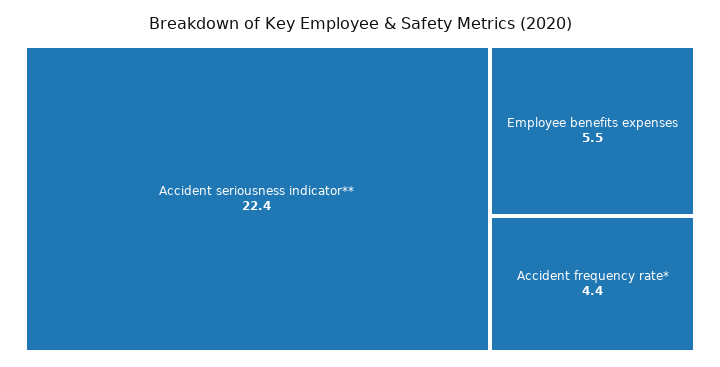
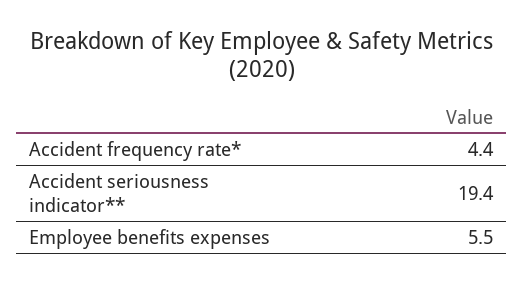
  {
-   "Accident seriousness indicator**": 22.4,
+   "Accident seriousness indicator**": 19.4,
    "Employee benefits expenses": 5.5,
    "Accident frequency rate*": 4.4
  }

